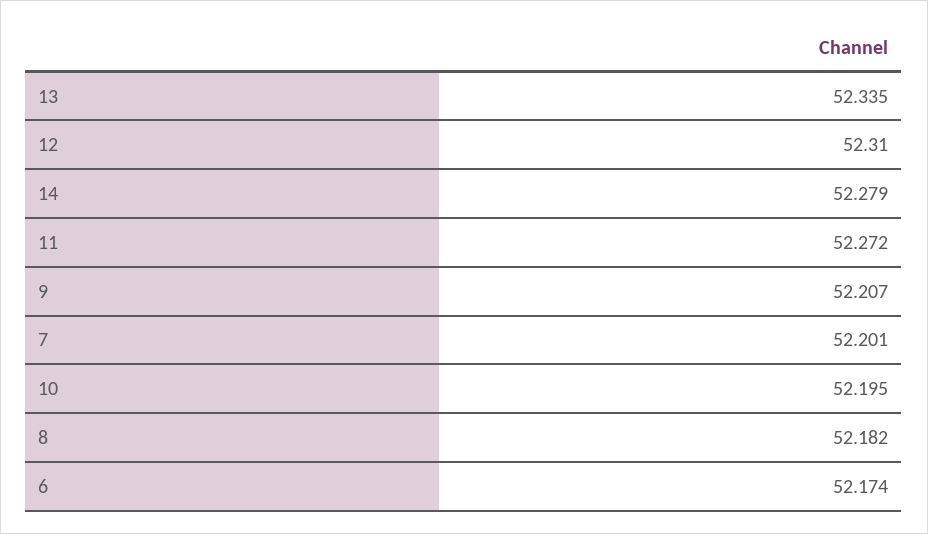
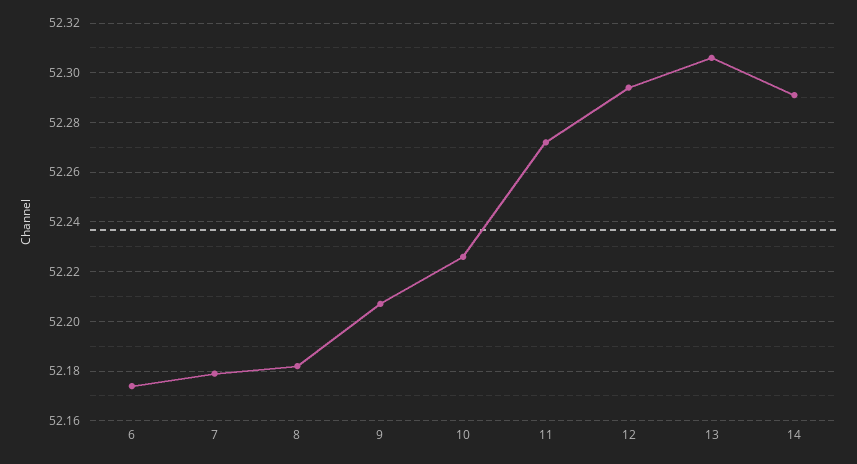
  {
-   "13": 52.335,
+   "13": 52.305,
-   "12": 52.31,
+   "12": 52.295,
-   "14": 52.279,
+   "14": 52.29,
    "11": 52.272,
    "9": 52.207,
-   "7": 52.201,
+   "7": 52.18,
-   "10": 52.195,
+   "10": 52.225,
    "8": 52.182,
    "6": 52.174
  }

